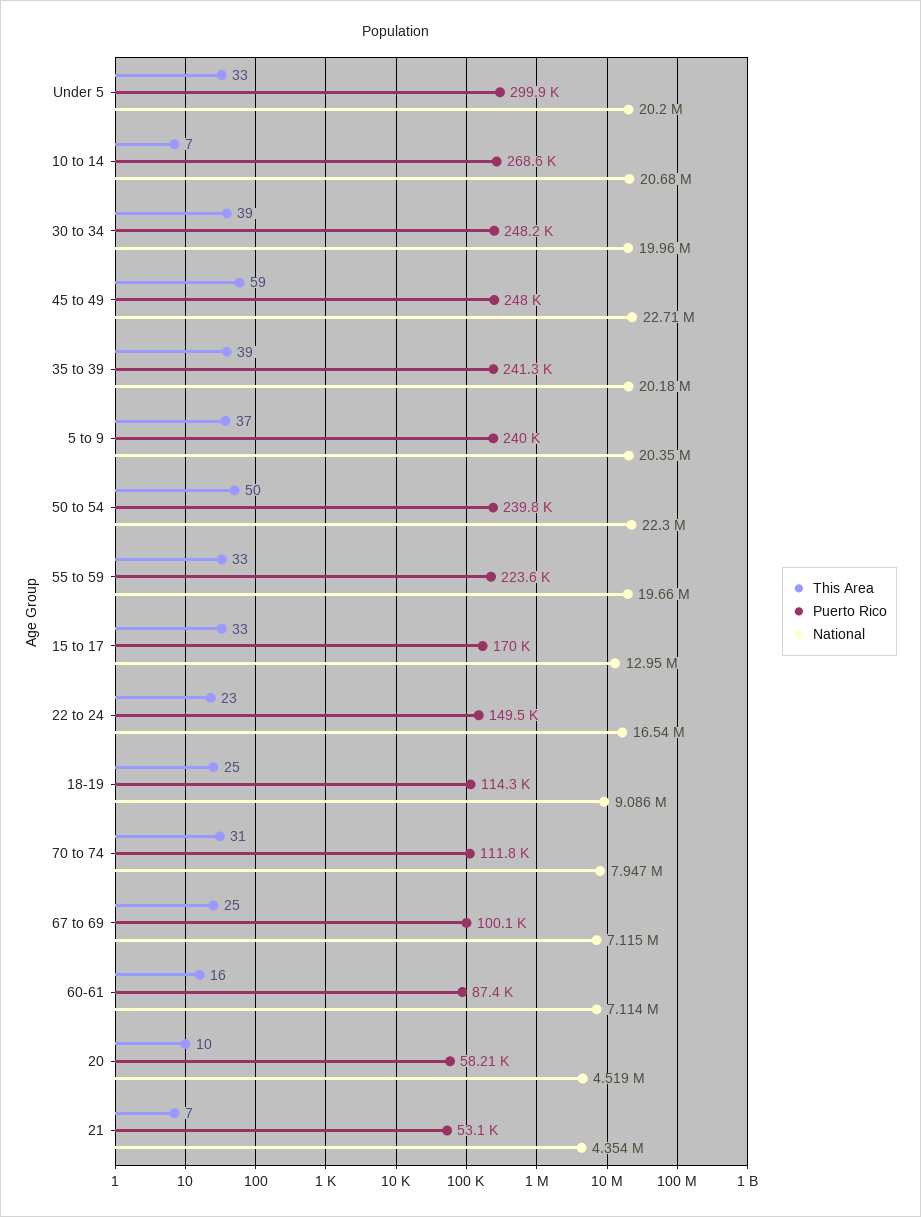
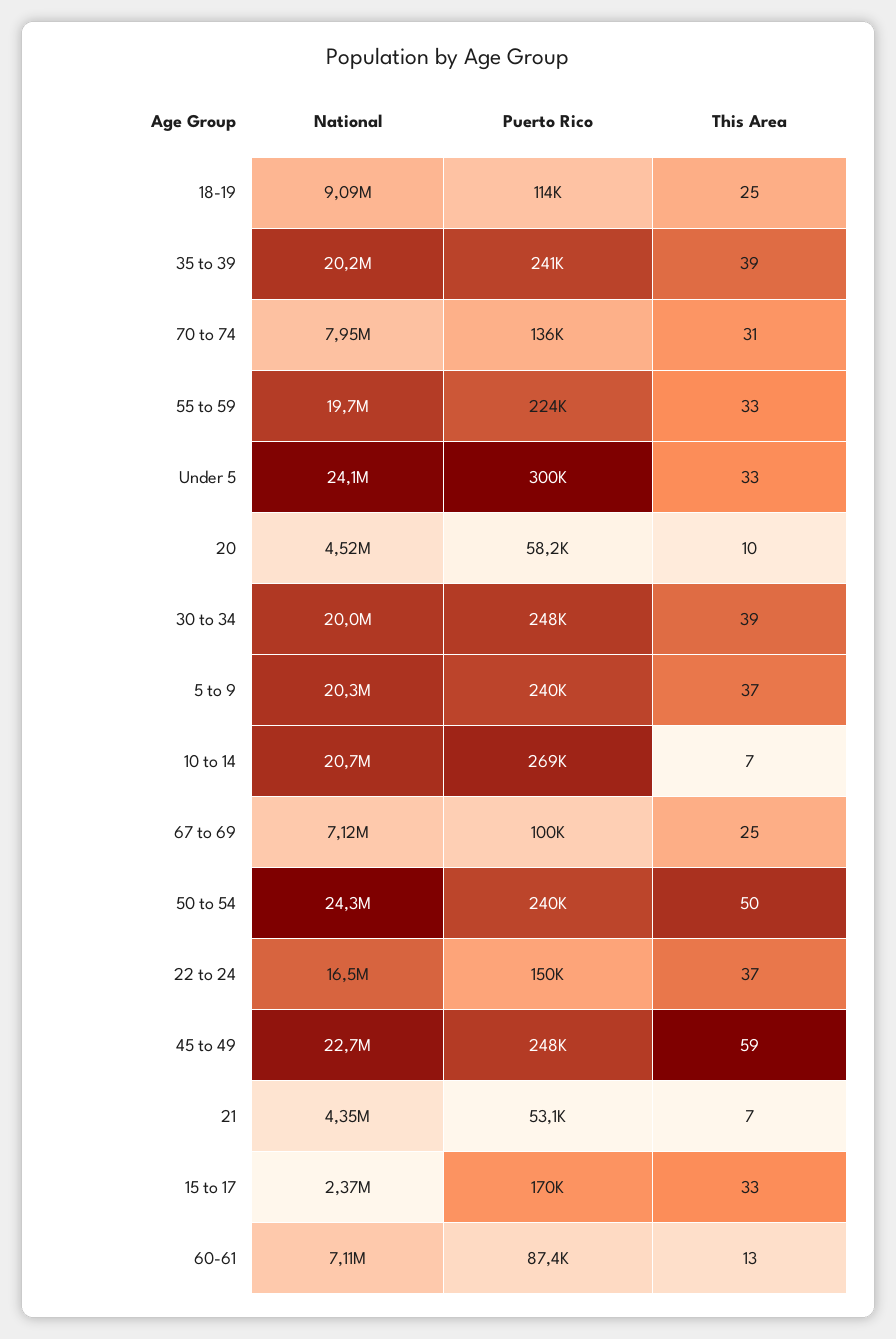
  {
    "This Area": {
      "Under 5": 33,
      "10 to 14": 7,
      "30 to 34": 39,
      "45 to 49": 59,
      "35 to 39": 39,
      "5 to 9": 37,
      "50 to 54": 50,
      "55 to 59": 33,
      "15 to 17": 33,
-     "22 to 24": 23,
+     "22 to 24": 37,
      "18-19": 25,
      "70 to 74": 31,
      "67 to 69": 25,
-     "60-61": 16,
+     "60-61": 13,
      "20": 10,
      "21": 7
    },
    "Puerto Rico": {
      "Under 5": 299900,
      "10 to 14": 268600,
      "30 to 34": 248200,
      "45 to 49": 248000,
      "35 to 39": 241300,
      "5 to 9": 240000,
      "50 to 54": 239800,
      "55 to 59": 223600,
      "15 to 17": 170000,
      "22 to 24": 149500,
      "18-19": 114300,
-     "70 to 74": 111800,
+     "70 to 74": 136000,
      "67 to 69": 100100,
      "60-61": 87400,
      "20": 58210,
      "21": 53100
    },
    "National": {
-     "Under 5": 20200000,
+     "Under 5": 24100000,
      "10 to 14": 20680000,
      "30 to 34": 19960000,
      "45 to 49": 22710000,
      "35 to 39": 20180000,
      "5 to 9": 20350000,
-     "50 to 54": 22300000,
+     "50 to 54": 24300000,
      "55 to 59": 19660000,
-     "15 to 17": 12950000,
+     "15 to 17": 2370000,
      "22 to 24": 16540000,
      "18-19": 9086000,
      "70 to 74": 7947000,
      "67 to 69": 7115000,
      "60-61": 7114000,
      "20": 4519000,
      "21": 4354000
    }
  }

